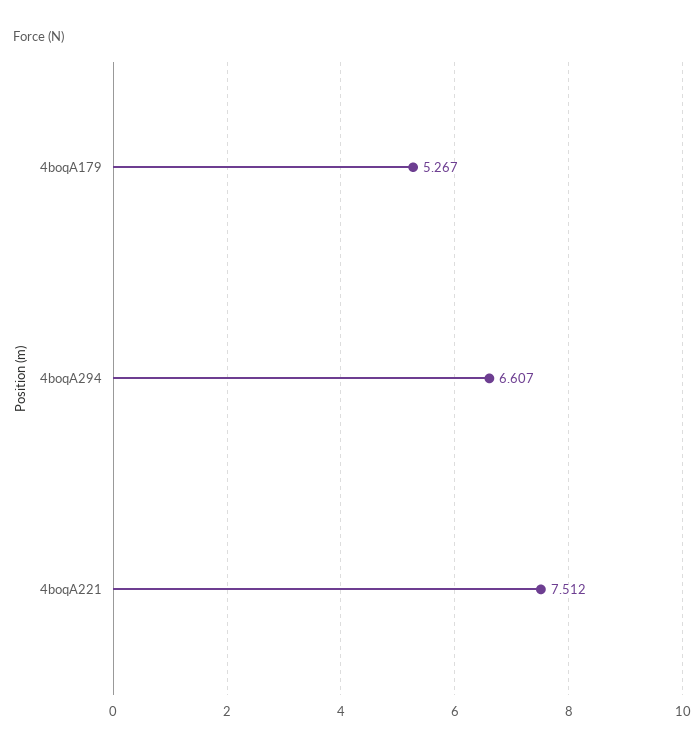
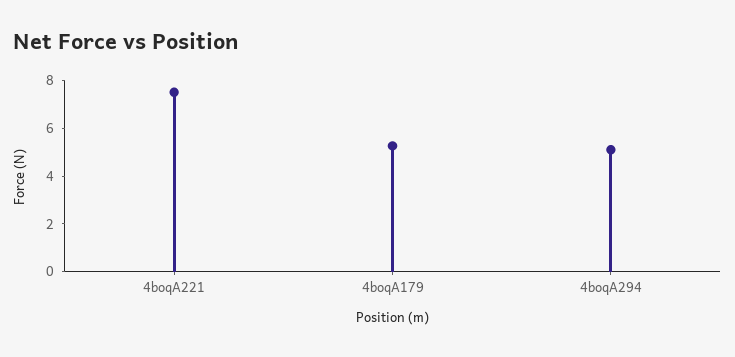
  {
    "4boqA179": 5.267,
-   "4boqA294": 6.607,
+   "4boqA294": 5,
    "4boqA221": 7.512
  }

